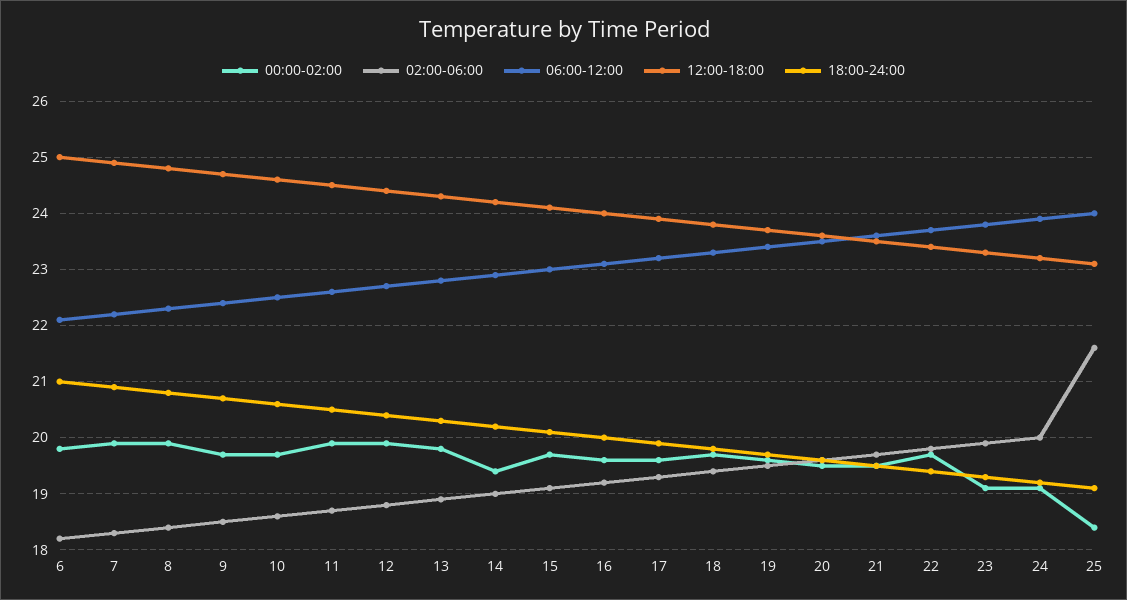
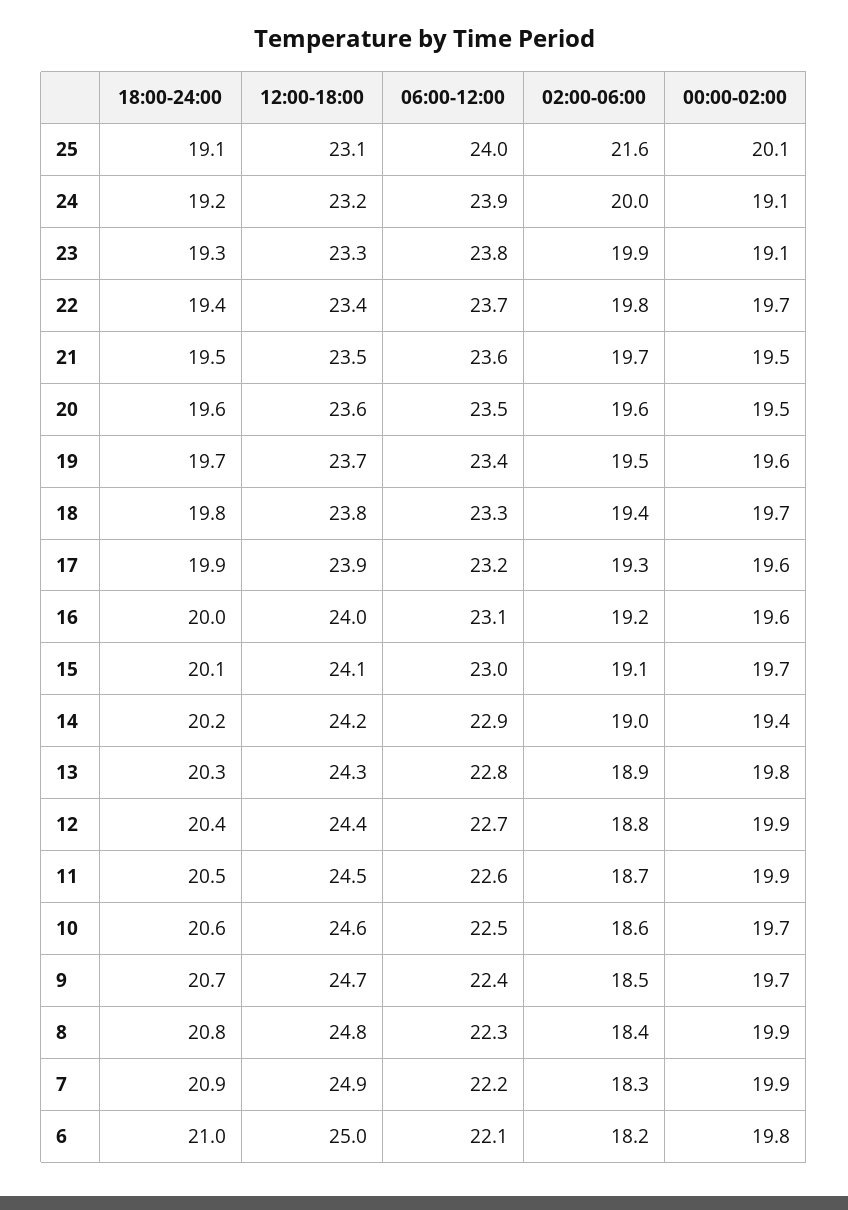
  {
    "00:00-02:00": {
      "6": 19.8,
      "7": 19.9,
      "8": 19.9,
      "9": 19.7,
      "10": 19.7,
      "11": 19.9,
      "12": 19.9,
      "13": 19.8,
      "14": 19.4,
      "15": 19.7,
      "16": 19.6,
      "17": 19.6,
      "18": 19.7,
      "19": 19.6,
      "20": 19.5,
      "21": 19.5,
      "22": 19.7,
      "23": 19.1,
      "24": 19.1,
-     "25": 18.5
+     "25": 20.1
    },
    "02:00-06:00": {
      "6": 18.2,
      "7": 18.3,
      "8": 18.4,
      "9": 18.5,
      "10": 18.6,
      "11": 18.7,
      "12": 18.8,
      "13": 18.9,
      "14": 19,
      "15": 19.1,
      "16": 19.2,
      "17": 19.3,
      "18": 19.4,
      "19": 19.5,
      "20": 19.6,
      "21": 19.7,
      "22": 19.8,
      "23": 19.9,
      "24": 20,
      "25": 21.6
    },
    "06:00-12:00": {
      "6": 22.1,
      "7": 22.2,
      "8": 22.3,
      "9": 22.4,
      "10": 22.5,
      "11": 22.6,
      "12": 22.7,
      "13": 22.8,
      "14": 22.9,
      "15": 23,
      "16": 23.1,
      "17": 23.2,
      "18": 23.3,
      "19": 23.4,
      "20": 23.5,
      "21": 23.6,
      "22": 23.7,
      "23": 23.8,
      "24": 23.9,
      "25": 24
    },
    "12:00-18:00": {
      "6": 25,
      "7": 24.9,
      "8": 24.8,
      "9": 24.7,
      "10": 24.6,
      "11": 24.5,
      "12": 24.4,
      "13": 24.3,
      "14": 24.2,
      "15": 24.1,
      "16": 24,
      "17": 23.9,
      "18": 23.8,
      "19": 23.7,
      "20": 23.6,
      "21": 23.5,
      "22": 23.4,
      "23": 23.3,
      "24": 23.2,
      "25": 23.1
    },
    "18:00-24:00": {
      "6": 21,
      "7": 20.9,
      "8": 20.8,
      "9": 20.7,
      "10": 20.6,
      "11": 20.5,
      "12": 20.4,
      "13": 20.3,
      "14": 20.2,
      "15": 20.1,
      "16": 20,
      "17": 19.9,
      "18": 19.8,
      "19": 19.7,
      "20": 19.6,
      "21": 19.5,
      "22": 19.4,
      "23": 19.3,
      "24": 19.2,
      "25": 19.1
    }
  }

